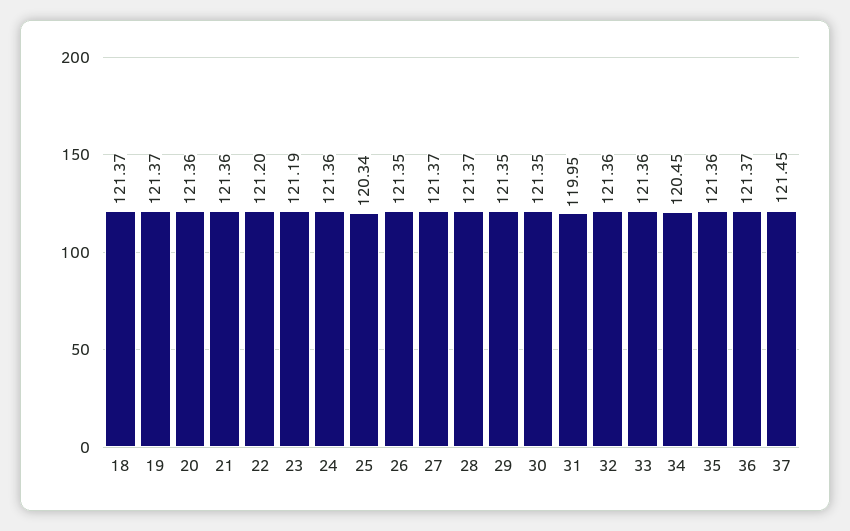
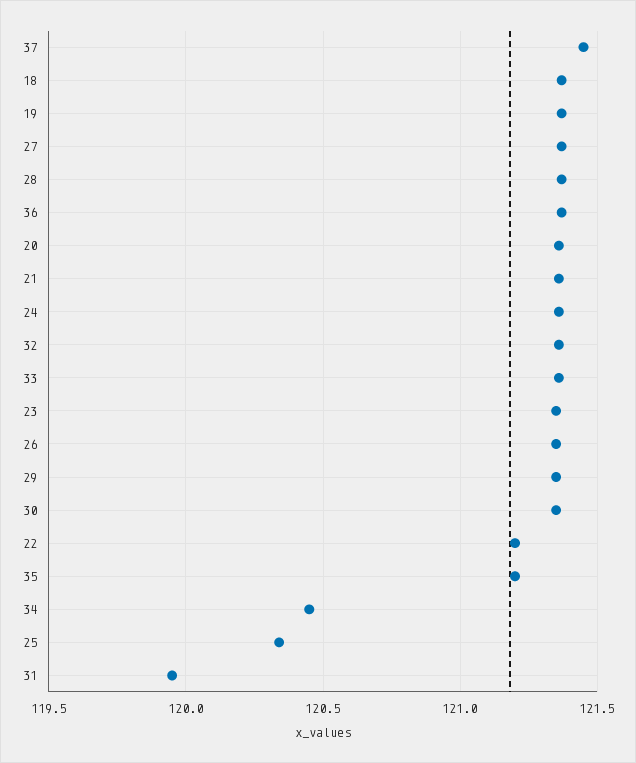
  {
    "18": 121.37,
    "19": 121.37,
    "20": 121.36,
    "21": 121.36,
    "22": 121.2,
-   "23": 121.19,
+   "23": 121.35,
    "24": 121.36,
    "25": 120.34,
    "26": 121.35,
    "27": 121.37,
    "28": 121.37,
    "29": 121.35,
    "30": 121.35,
    "31": 119.95,
    "32": 121.36,
    "33": 121.36,
    "34": 120.45,
-   "35": 121.36,
+   "35": 121.2,
    "36": 121.37,
    "37": 121.45
  }

